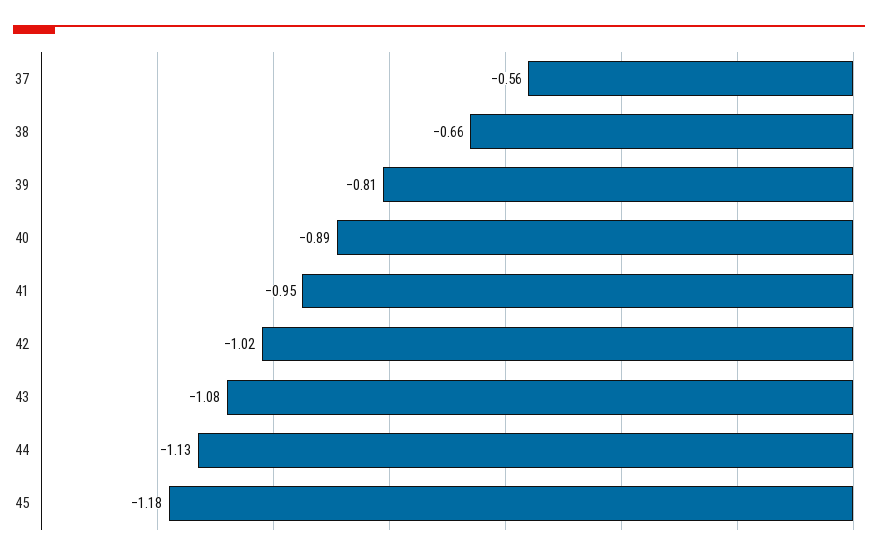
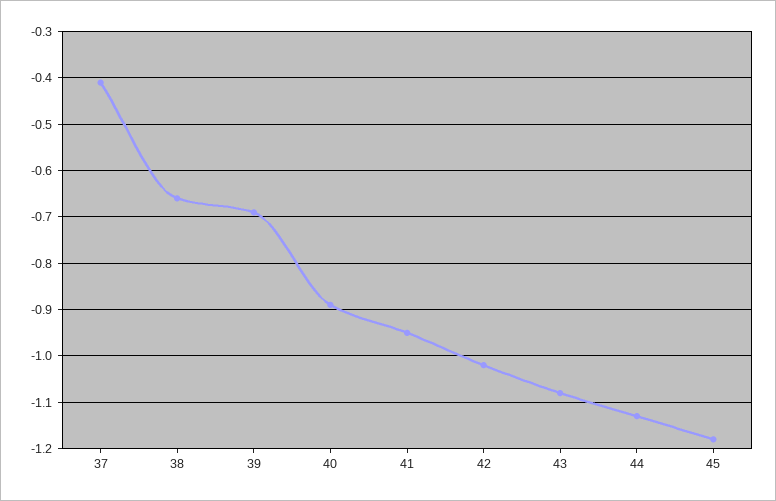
  {
-   "37": -0.56,
+   "37": -0.4,
    "38": -0.66,
-   "39": -0.81,
+   "39": -0.7,
    "40": -0.89,
    "41": -0.95,
    "42": -1.02,
    "43": -1.08,
    "44": -1.13,
    "45": -1.18
  }

